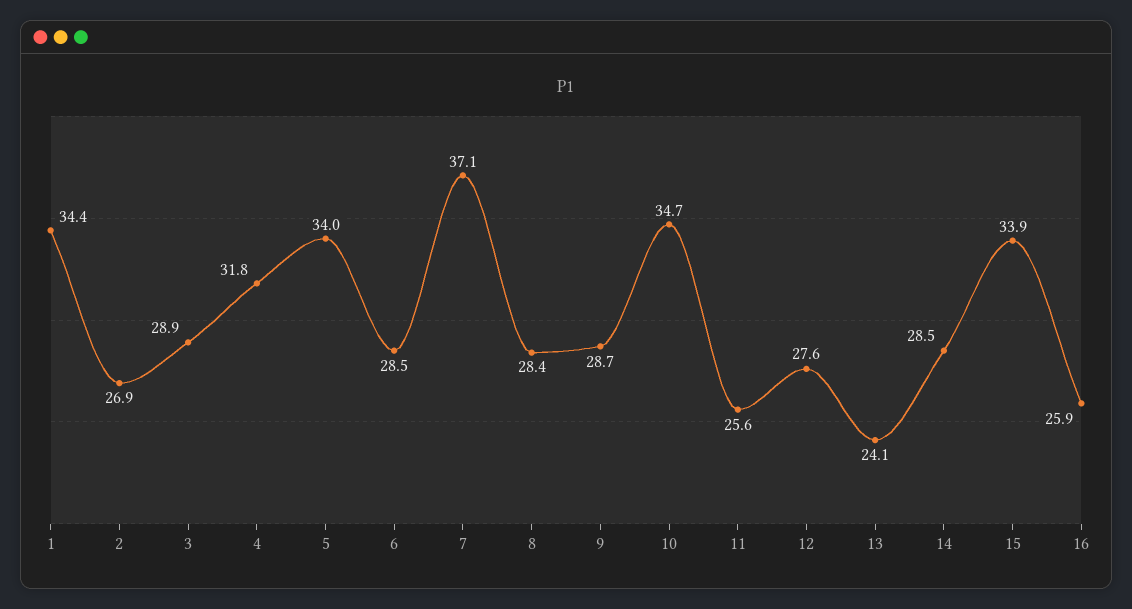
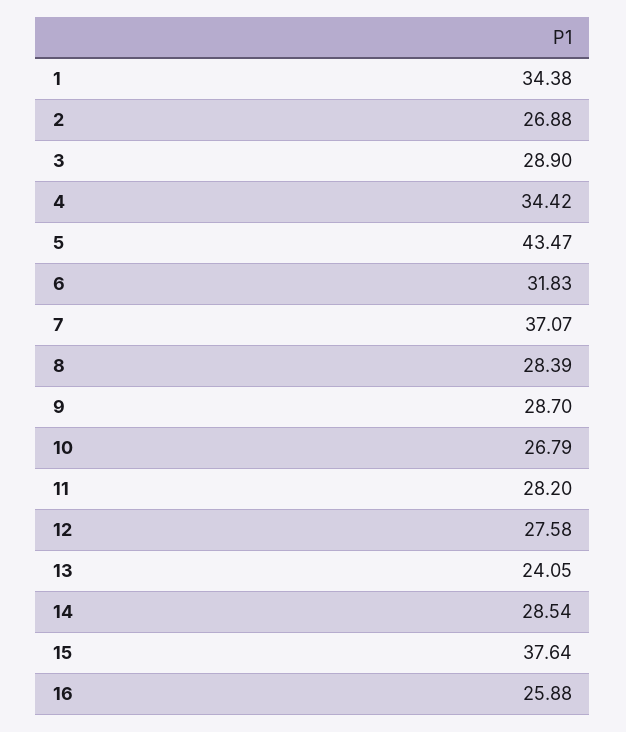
  {
    "1": 34.38,
    "2": 26.88,
    "3": 28.9,
-   "4": 31.8,
+   "4": 34.42,
-   "5": 34,
+   "5": 43.47,
-   "6": 28.5,
+   "6": 31.83,
    "7": 37.07,
    "8": 28.39,
    "9": 28.7,
-   "10": 34.7,
+   "10": 26.79,
-   "11": 25.6,
+   "11": 28.2,
    "12": 27.58,
    "13": 24.05,
    "14": 28.54,
-   "15": 33.9,
+   "15": 37.64,
    "16": 25.88
  }

